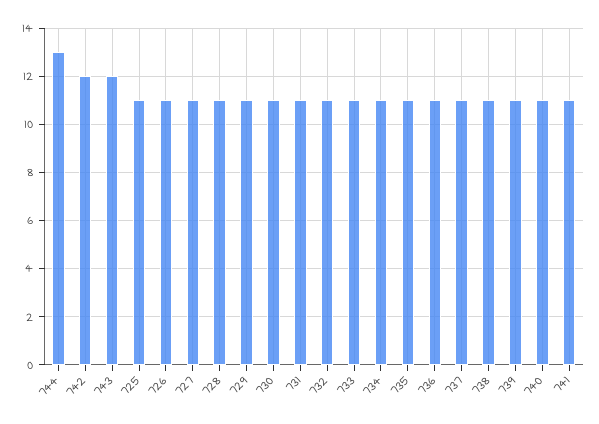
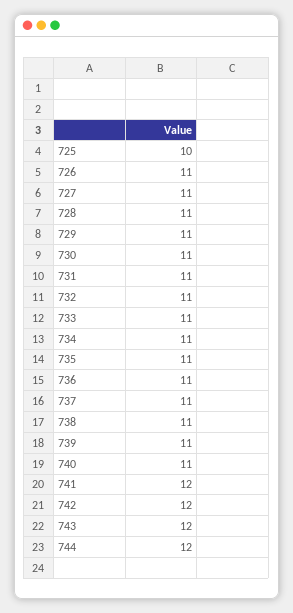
  {
-   "744": 13,
+   "744": 12,
    "742": 12,
    "743": 12,
-   "725": 11,
+   "725": 10,
    "726": 11,
    "727": 11,
    "728": 11,
    "729": 11,
    "730": 11,
    "731": 11,
    "732": 11,
    "733": 11,
    "734": 11,
    "735": 11,
    "736": 11,
    "737": 11,
    "738": 11,
    "739": 11,
    "740": 11,
-   "741": 11
+   "741": 12
  }

